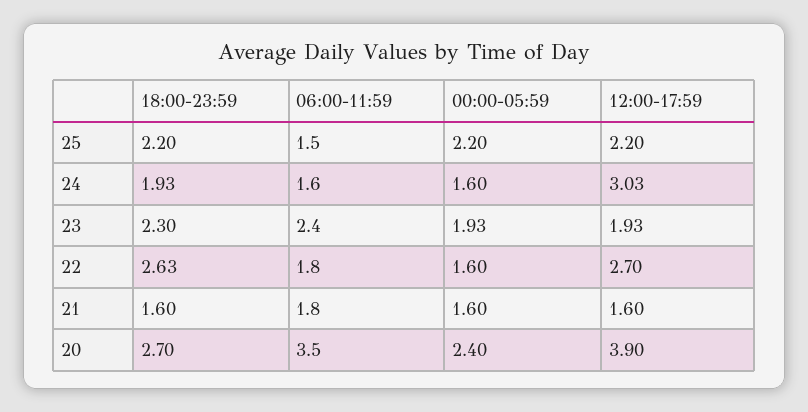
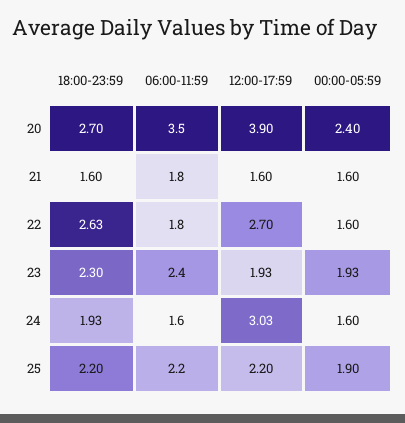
  {
    "18:00-23:59": {
      "25": 2.2,
      "24": 1.93,
      "23": 2.3,
      "22": 2.63,
      "21": 1.6,
      "20": 2.7
    },
    "06:00-11:59": {
-     "25": 1.5,
+     "25": 2.2,
      "24": 1.6,
      "23": 2.4,
      "22": 1.8,
      "21": 1.8,
      "20": 3.5
    },
    "00:00-05:59": {
-     "25": 2.2,
+     "25": 1.9,
      "24": 1.6,
      "23": 1.93,
      "22": 1.6,
      "21": 1.6,
      "20": 2.4
    },
    "12:00-17:59": {
      "25": 2.2,
      "24": 3.03,
      "23": 1.93,
      "22": 2.7,
      "21": 1.6,
      "20": 3.9
    }
  }

